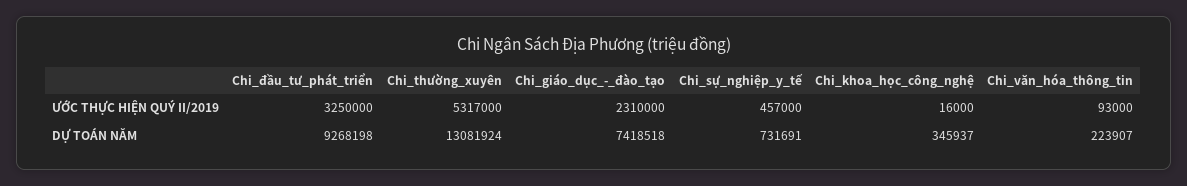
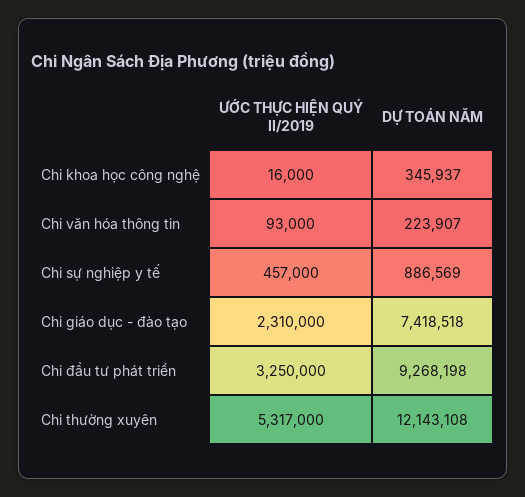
  {
    "Chi_đầu_tư_phát_triển": {
      "ƯỚC THỰC HIỆN QUÝ II/2019": 3250000,
      "DỰ TOÁN NĂM": 9268198
    },
    "Chi_thường_xuyên": {
      "ƯỚC THỰC HIỆN QUÝ II/2019": 5317000,
-     "DỰ TOÁN NĂM": 13081924
+     "DỰ TOÁN NĂM": 12143108
    },
    "Chi_giáo_dục_-_đào_tạo": {
      "ƯỚC THỰC HIỆN QUÝ II/2019": 2310000,
      "DỰ TOÁN NĂM": 7418518
    },
    "Chi_sự_nghiệp_y_tế": {
      "ƯỚC THỰC HIỆN QUÝ II/2019": 457000,
-     "DỰ TOÁN NĂM": 731691
+     "DỰ TOÁN NĂM": 886569
    },
    "Chi_khoa_học_công_nghệ": {
      "ƯỚC THỰC HIỆN QUÝ II/2019": 16000,
      "DỰ TOÁN NĂM": 345937
    },
    "Chi_văn_hóa_thông_tin": {
      "ƯỚC THỰC HIỆN QUÝ II/2019": 93000,
      "DỰ TOÁN NĂM": 223907
    }
  }

